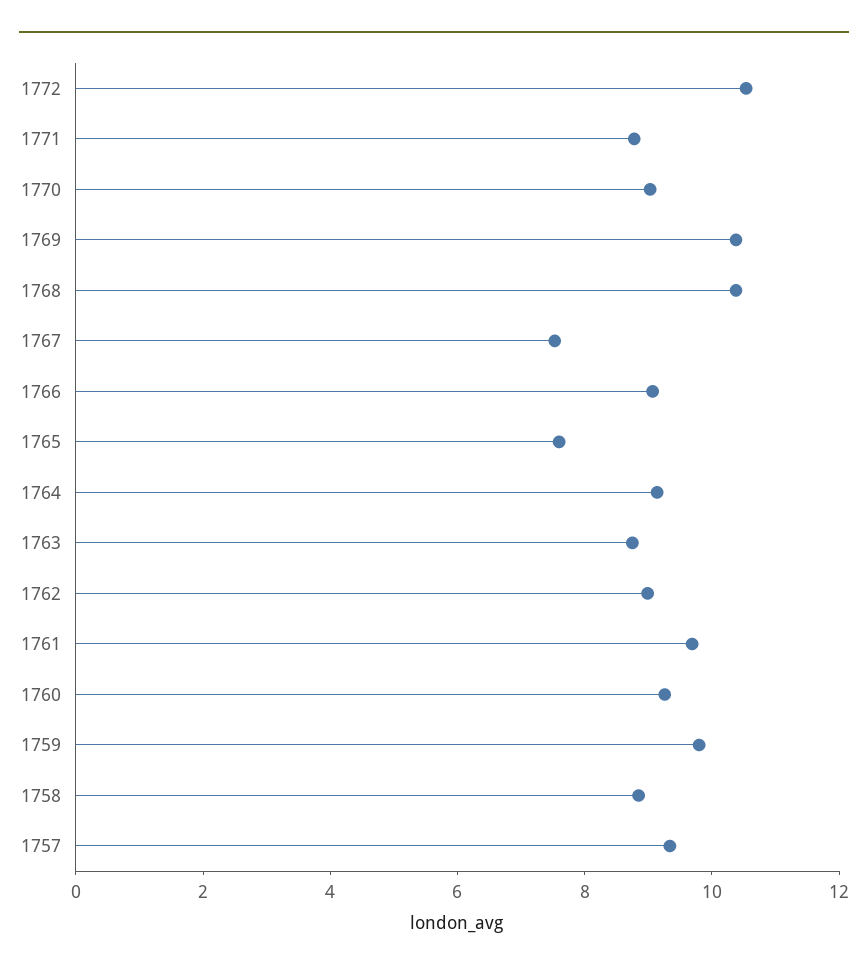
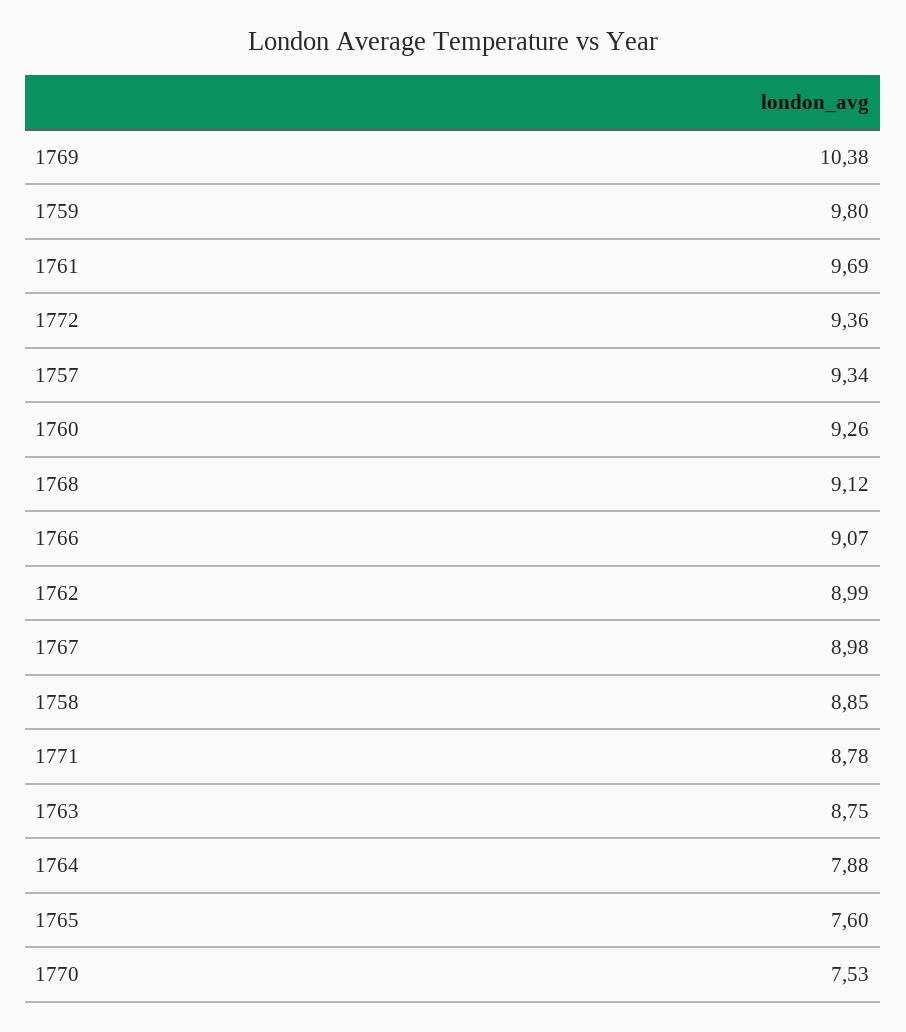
  {
-   "1772": 10.5,
+   "1772": 9.36,
    "1771": 8.78,
-   "1770": 9,
+   "1770": 7.53,
    "1769": 10.38,
-   "1768": 10.5,
+   "1768": 9.12,
-   "1767": 7.5,
+   "1767": 8.98,
    "1766": 9.07,
    "1765": 7.6,
-   "1764": 9,
+   "1764": 7.88,
    "1763": 8.75,
    "1762": 8.99,
    "1761": 9.69,
    "1760": 9.26,
    "1759": 9.8,
    "1758": 8.85,
    "1757": 9.34
  }

